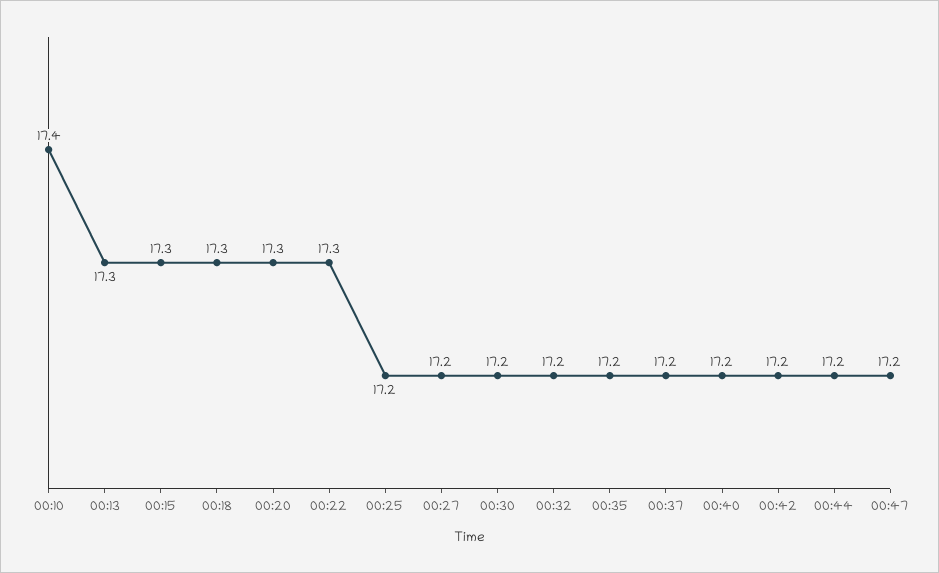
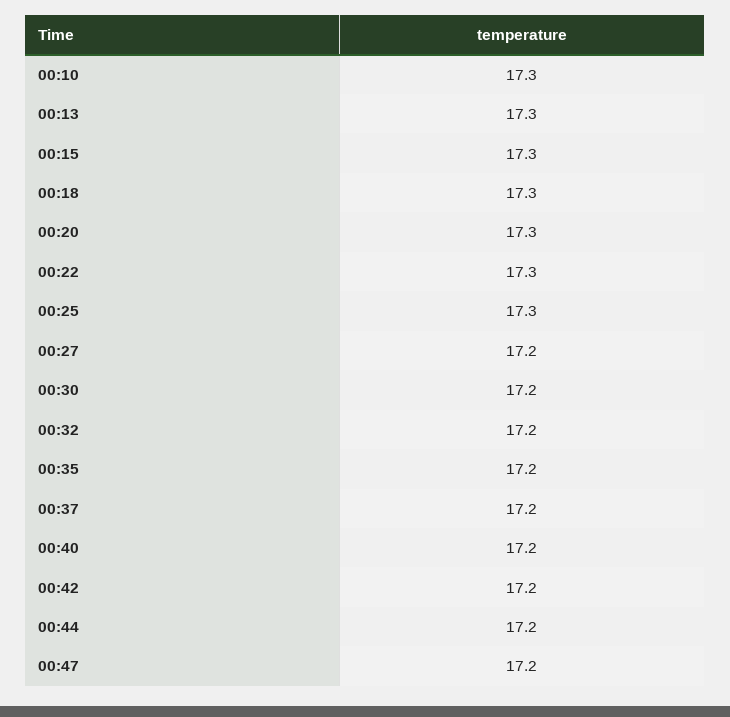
  {
-   "00:10": 17.4,
+   "00:10": 17.3,
    "00:13": 17.3,
    "00:15": 17.3,
    "00:18": 17.3,
    "00:20": 17.3,
    "00:22": 17.3,
-   "00:25": 17.2,
+   "00:25": 17.3,
    "00:27": 17.2,
    "00:30": 17.2,
    "00:32": 17.2,
    "00:35": 17.2,
    "00:37": 17.2,
    "00:40": 17.2,
    "00:42": 17.2,
    "00:44": 17.2,
    "00:47": 17.2
  }

